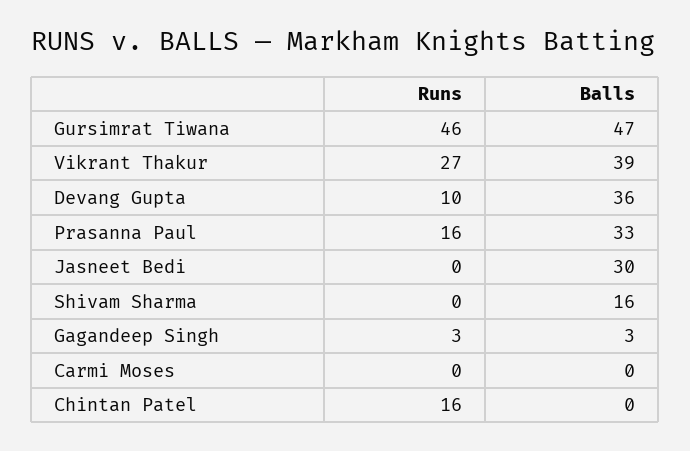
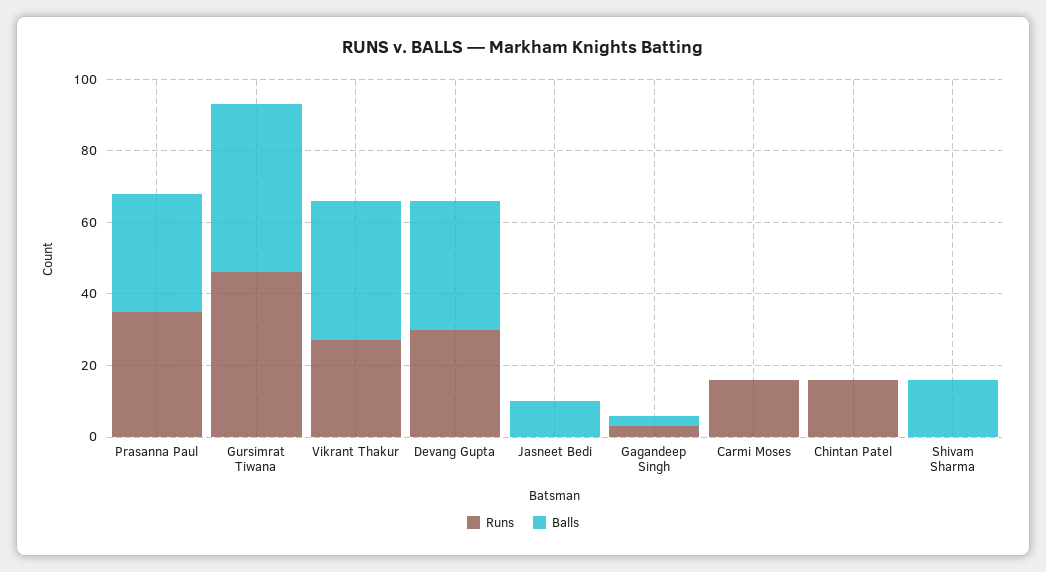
  {
    "Runs": {
      "Gursimrat Tiwana": 46,
      "Vikrant Thakur": 27,
-     "Devang Gupta": 10,
+     "Devang Gupta": 30,
-     "Prasanna Paul": 16,
+     "Prasanna Paul": 35,
      "Jasneet Bedi": 0,
      "Shivam Sharma": 0,
      "Gagandeep Singh": 3,
-     "Carmi Moses": 0,
+     "Carmi Moses": 15,
      "Chintan Patel": 16
    },
    "Balls": {
      "Gursimrat Tiwana": 47,
      "Vikrant Thakur": 39,
      "Devang Gupta": 36,
      "Prasanna Paul": 33,
-     "Jasneet Bedi": 30,
+     "Jasneet Bedi": 10,
      "Shivam Sharma": 16,
      "Gagandeep Singh": 3,
      "Carmi Moses": 0,
      "Chintan Patel": 0
    }
  }

